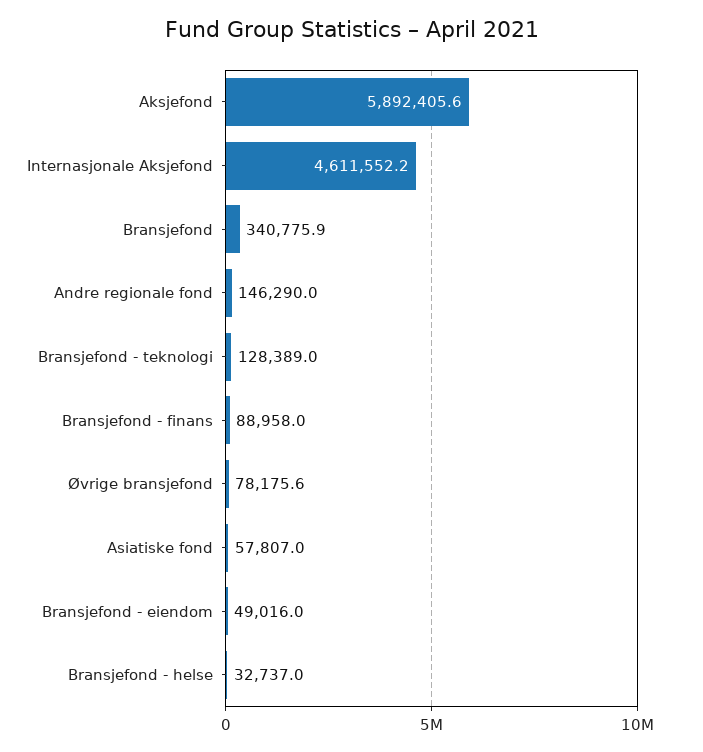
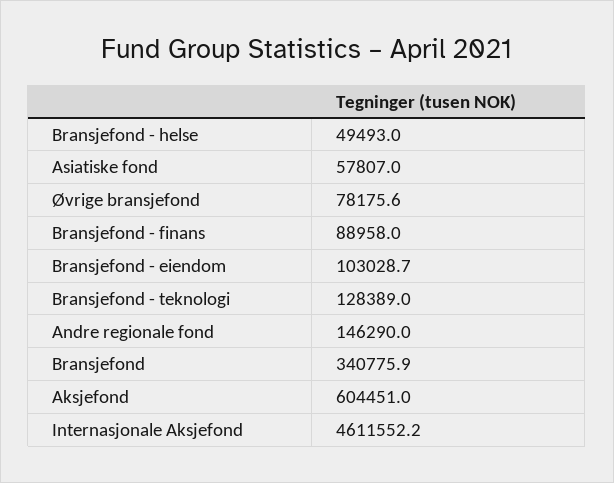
  {
-   "Aksjefond": 5892405.6,
+   "Aksjefond": 604451,
    "Internasjonale Aksjefond": 4611552.2,
    "Bransjefond": 340775.9,
    "Andre regionale fond": 146290,
    "Bransjefond - teknologi": 128389,
    "Bransjefond - finans": 88958,
    "Øvrige bransjefond": 78175.6,
    "Asiatiske fond": 57807,
-   "Bransjefond - eiendom": 49016,
+   "Bransjefond - eiendom": 103028.7,
-   "Bransjefond - helse": 32737
+   "Bransjefond - helse": 49493
  }

